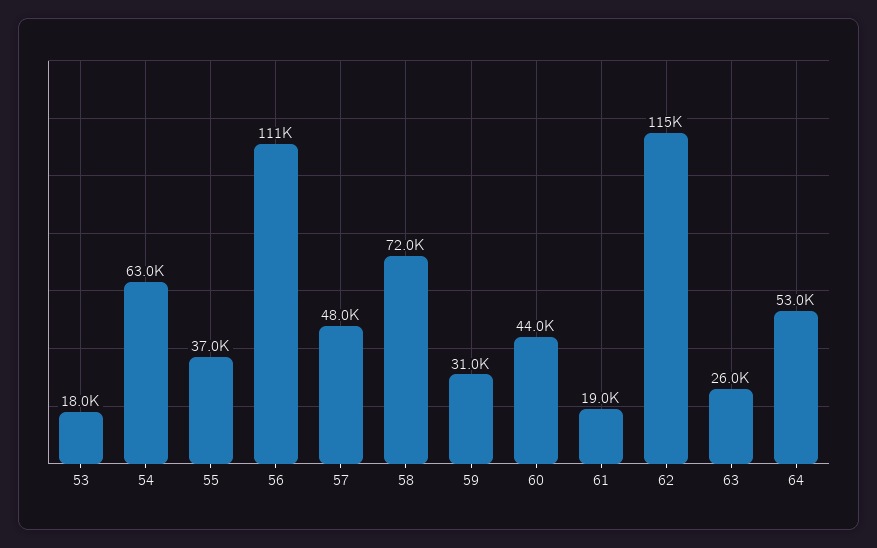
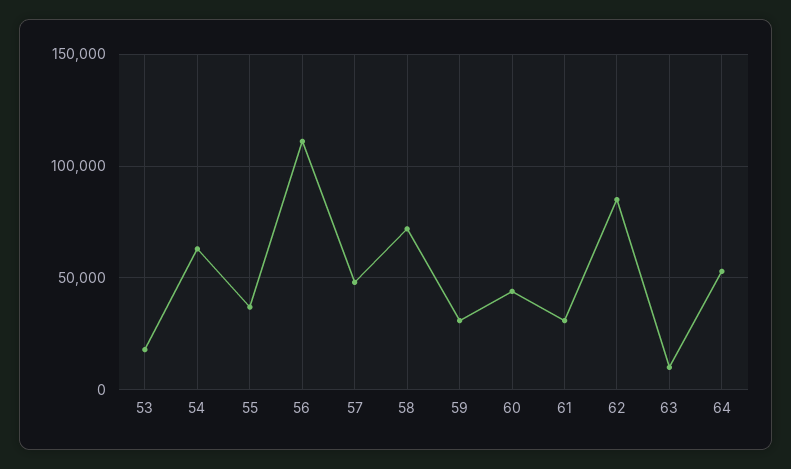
  {
    "53": 18000,
    "54": 63000,
    "55": 37000,
    "56": 111000,
    "57": 48000,
    "58": 72000,
    "59": 31000,
    "60": 44000,
-   "61": 19000,
+   "61": 30000,
-   "62": 115000,
+   "62": 85000,
-   "63": 26000,
+   "63": 10000,
    "64": 53000
  }

